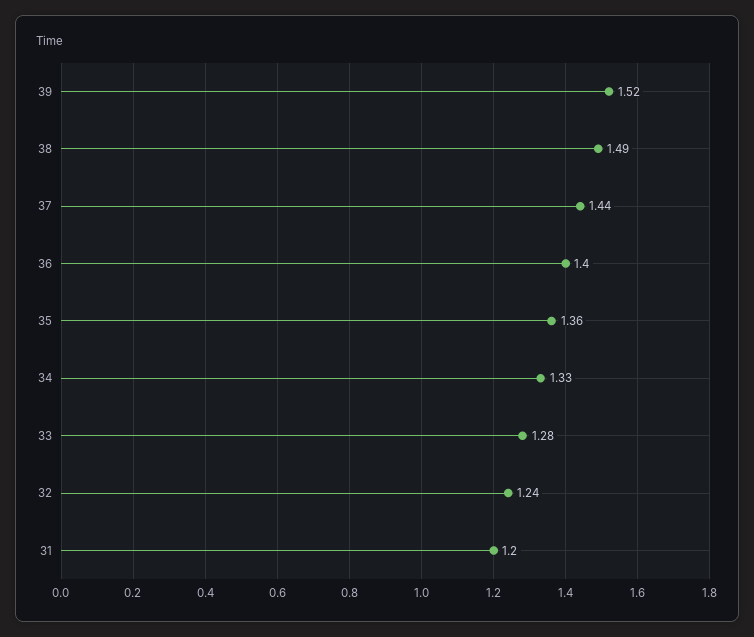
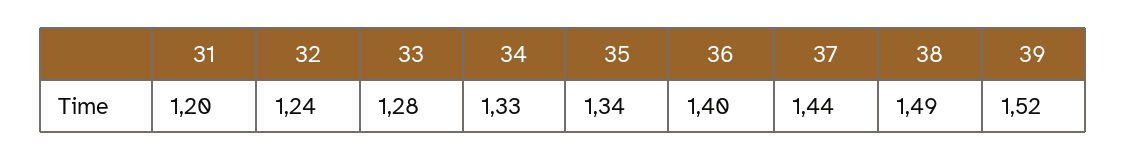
  {
    "39": 1.52,
    "38": 1.49,
    "37": 1.44,
    "36": 1.4,
-   "35": 1.36,
+   "35": 1.34,
    "34": 1.33,
    "33": 1.28,
    "32": 1.24,
    "31": 1.2
  }

